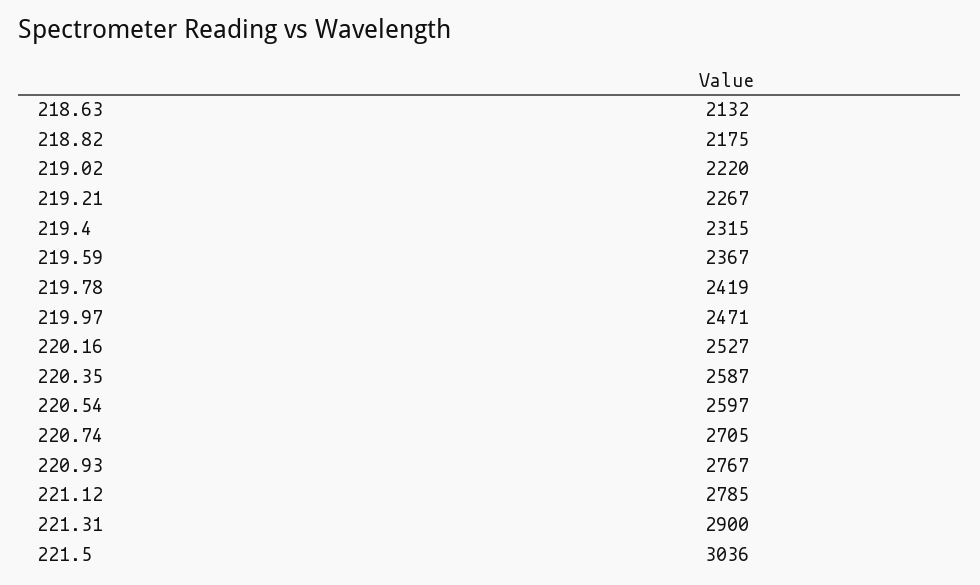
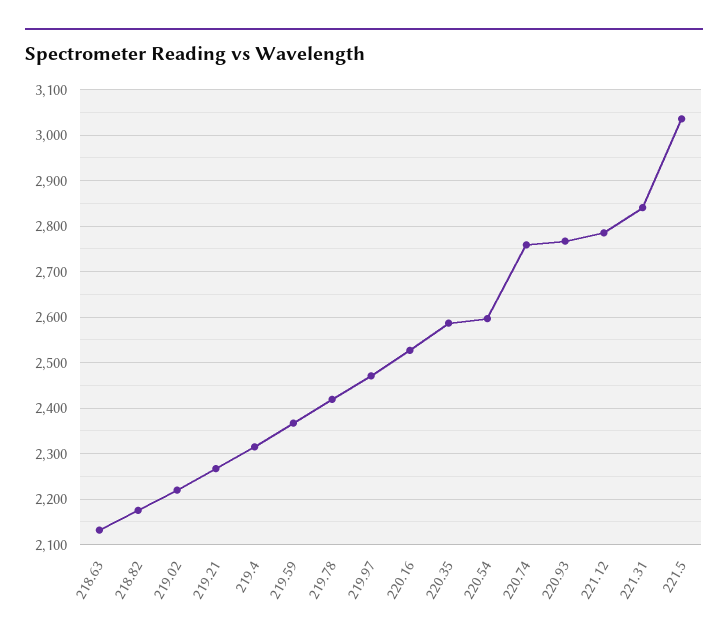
  {
    "218.63": 2132,
    "218.82": 2175,
    "219.02": 2220,
    "219.21": 2267,
    "219.4": 2315,
    "219.59": 2367,
    "219.78": 2419,
    "219.97": 2471,
    "220.16": 2527,
    "220.35": 2587,
    "220.54": 2597,
-   "220.74": 2705,
+   "220.74": 2760,
    "220.93": 2767,
    "221.12": 2785,
-   "221.31": 2900,
+   "221.31": 2840,
    "221.5": 3036
  }

